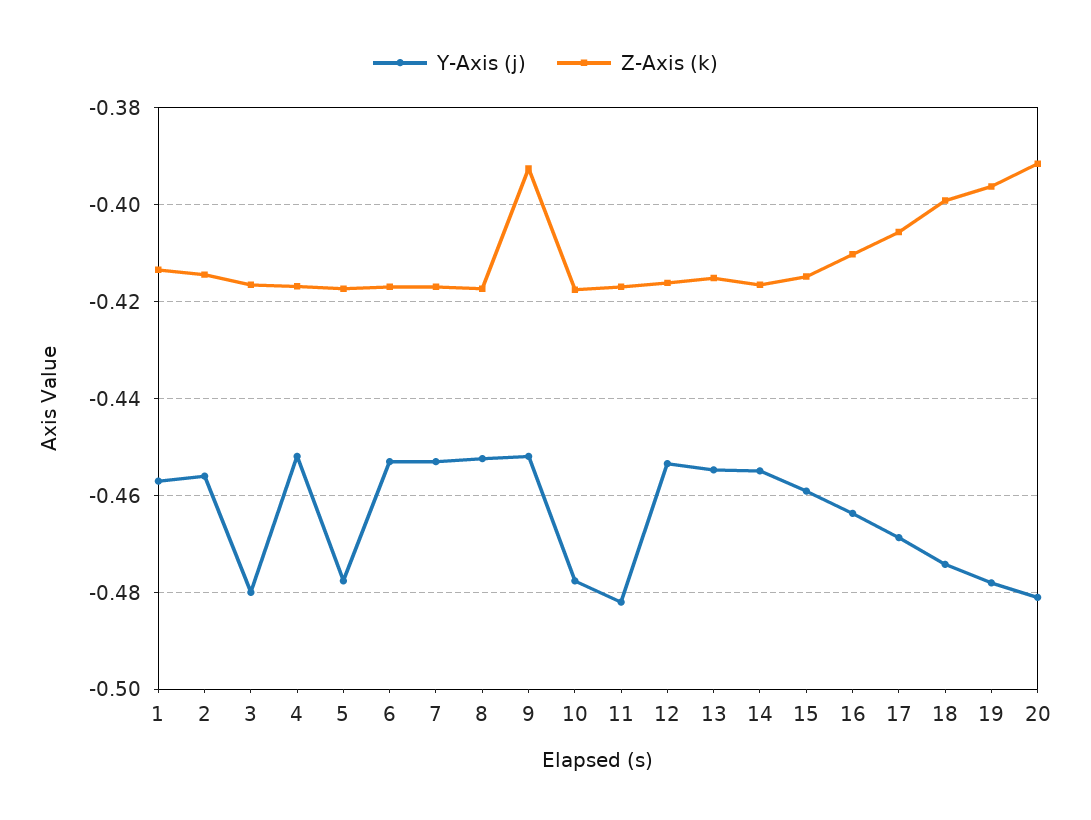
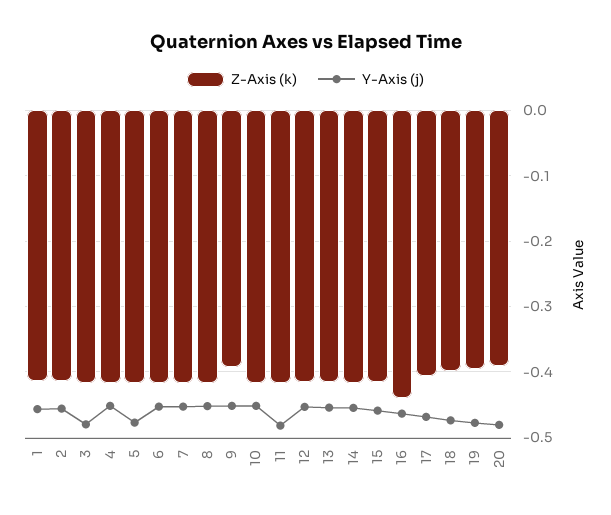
  {
    "Y-Axis (j)": {
      "1": -0.458,
      "2": -0.456,
      "3": -0.48,
      "4": -0.452,
      "5": -0.478,
      "6": -0.454,
      "7": -0.454,
      "8": -0.452,
      "9": -0.452,
-     "10": -0.478,
+     "10": -0.45,
      "11": -0.482,
      "12": -0.454,
      "13": -0.454,
      "14": -0.454,
      "15": -0.46,
      "16": -0.464,
      "17": -0.468,
      "18": -0.474,
      "19": -0.478,
      "20": -0.482
    },
    "Z-Axis (k)": {
      "1": -0.414,
      "2": -0.414,
      "3": -0.416,
      "4": -0.416,
      "5": -0.418,
      "6": -0.416,
      "7": -0.416,
      "8": -0.418,
      "9": -0.392,
      "10": -0.418,
      "11": -0.416,
      "12": -0.416,
      "13": -0.416,
      "14": -0.416,
      "15": -0.414,
-     "16": -0.41,
+     "16": -0.44,
      "17": -0.406,
      "18": -0.4,
      "19": -0.396,
      "20": -0.392
    }
  }

